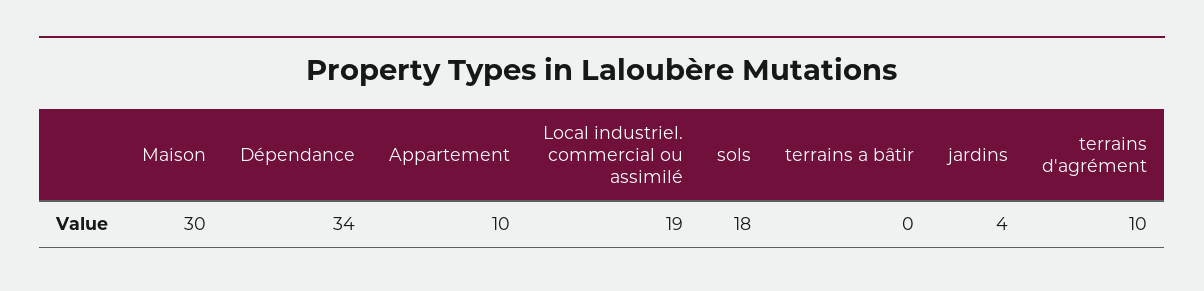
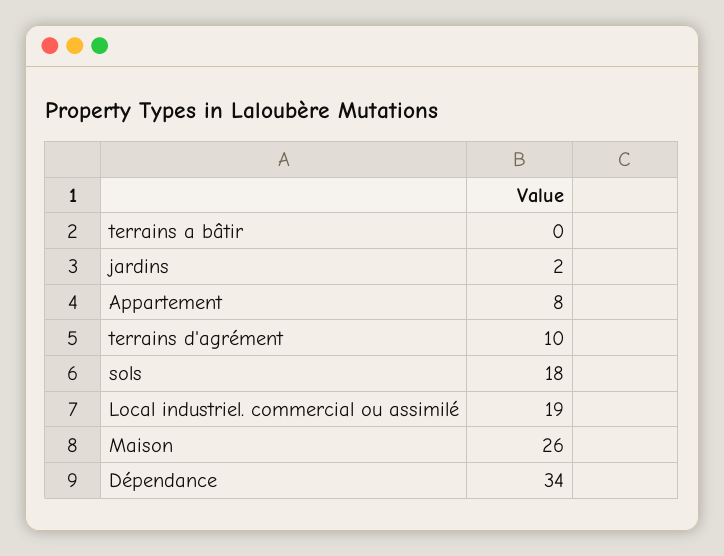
  {
-   "Maison": 30,
+   "Maison": 26,
    "Dépendance": 34,
-   "Appartement": 10,
+   "Appartement": 8,
    "Local industriel. commercial ou assimilé": 19,
    "sols": 18,
    "terrains a bâtir": 0,
-   "jardins": 4,
+   "jardins": 2,
    "terrains d'agrément": 10
  }

